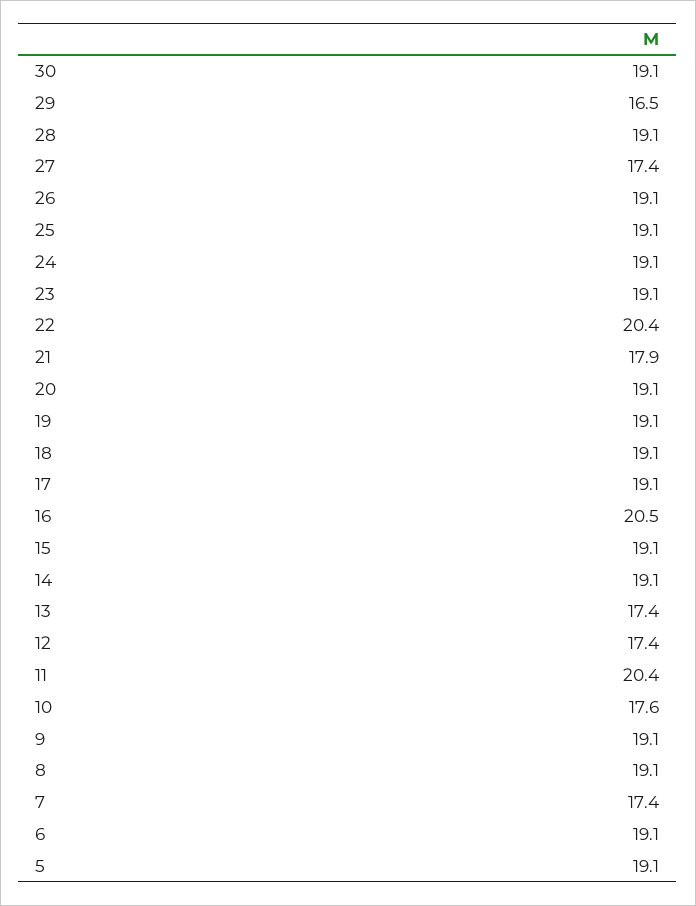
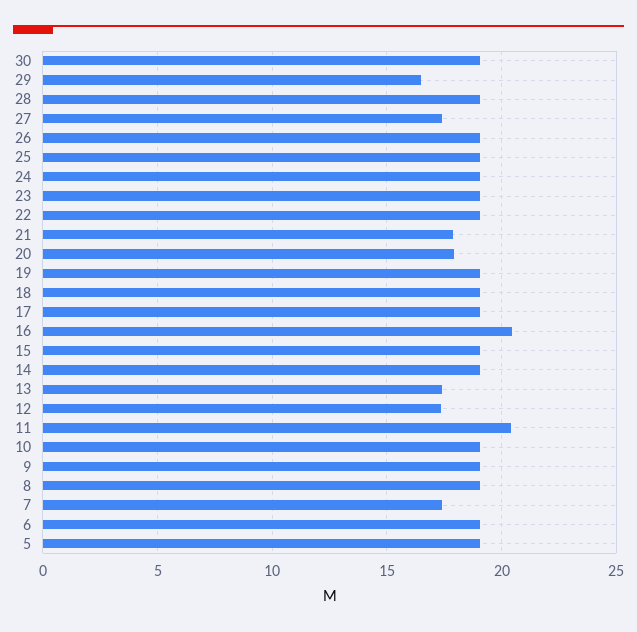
  {
    "30": 19.1,
    "29": 16.5,
    "28": 19.1,
    "27": 17.4,
    "26": 19.1,
    "25": 19.1,
    "24": 19.1,
    "23": 19.1,
-   "22": 20.4,
+   "22": 19,
    "21": 17.9,
-   "20": 19.1,
+   "20": 18,
    "19": 19.1,
    "18": 19.1,
    "17": 19.1,
    "16": 20.5,
    "15": 19.1,
    "14": 19.1,
    "13": 17.4,
    "12": 17.4,
    "11": 20.4,
-   "10": 17.6,
+   "10": 19,
    "9": 19.1,
    "8": 19.1,
    "7": 17.4,
    "6": 19.1,
    "5": 19.1
  }

